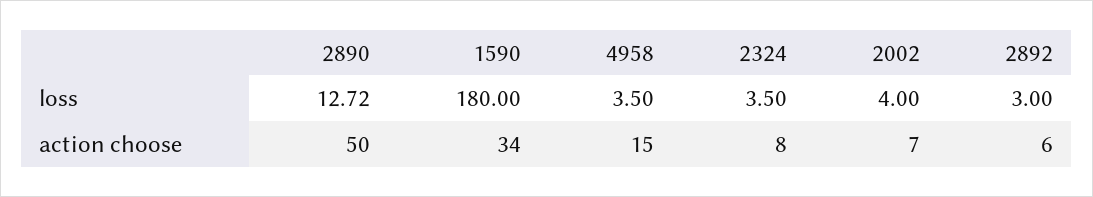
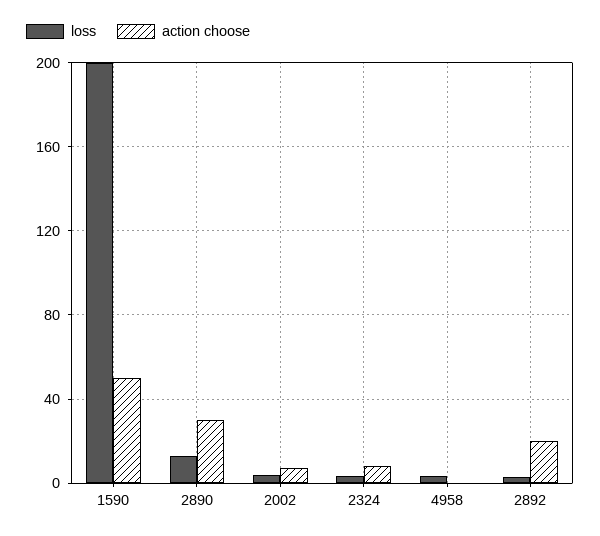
  {
    "loss": {
      "2890": 12.72,
-     "1590": 180,
+     "1590": 200,
      "4958": 3.5,
      "2324": 3.5,
      "2002": 4,
      "2892": 3
    },
    "action choose": {
-     "2890": 50,
+     "2890": 30,
-     "1590": 34,
+     "1590": 50,
-     "4958": 15,
+     "4958": 0,
      "2324": 8,
      "2002": 7,
-     "2892": 6
+     "2892": 20
    }
  }

